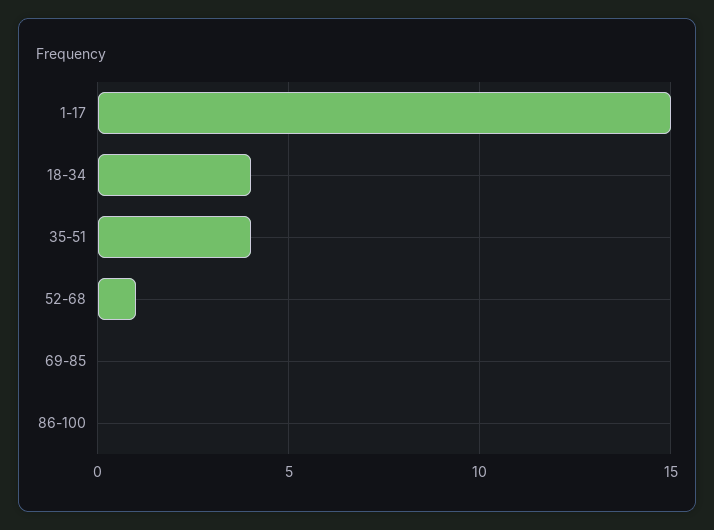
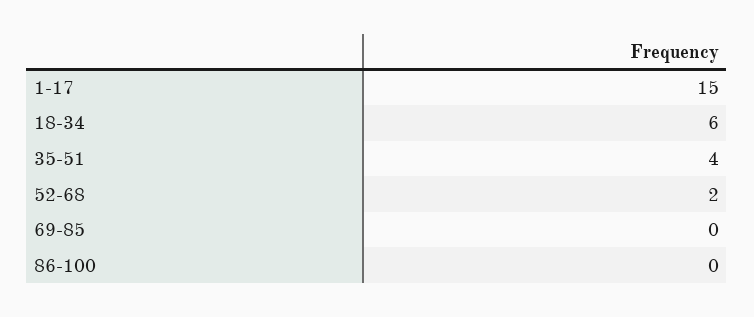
  {
    "1-17": 15,
-   "18-34": 4,
+   "18-34": 6,
    "35-51": 4,
-   "52-68": 1,
+   "52-68": 2,
    "69-85": 0,
    "86-100": 0
  }

